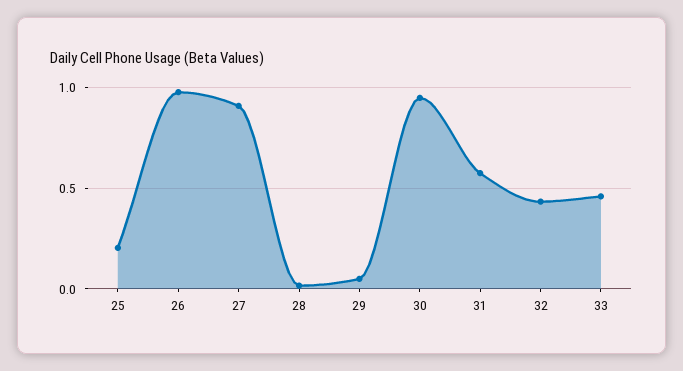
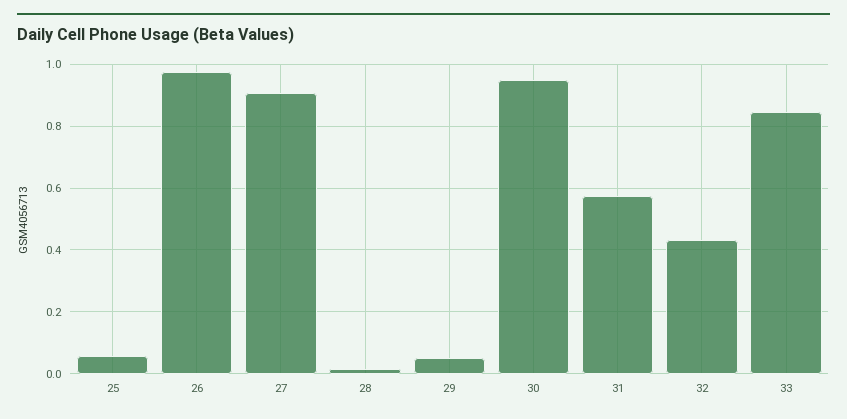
  {
-   "25": 0.2,
+   "25": 0.06,
    "26": 0.98,
    "27": 0.9,
    "28": 0.02,
    "29": 0.06,
    "30": 0.94,
    "31": 0.58,
    "32": 0.44,
-   "33": 0.45
+   "33": 0.84
  }

